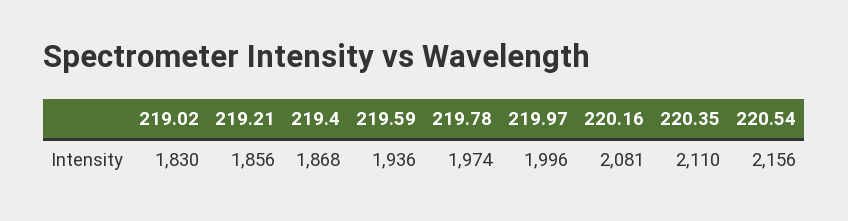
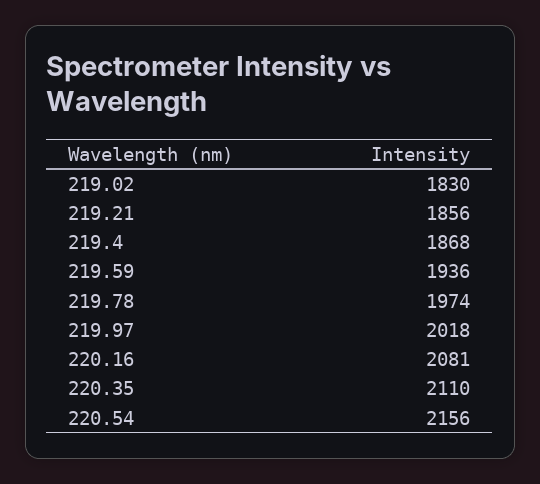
  {
    "219.02": 1830,
    "219.21": 1856,
    "219.4": 1868,
    "219.59": 1936,
    "219.78": 1974,
-   "219.97": 1996,
+   "219.97": 2018,
    "220.16": 2081,
    "220.35": 2110,
    "220.54": 2156
  }

